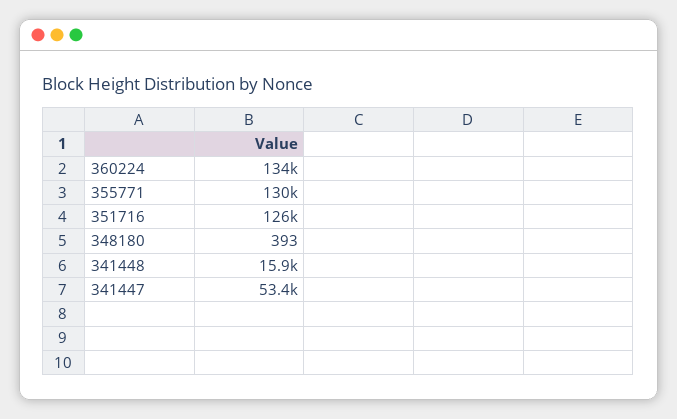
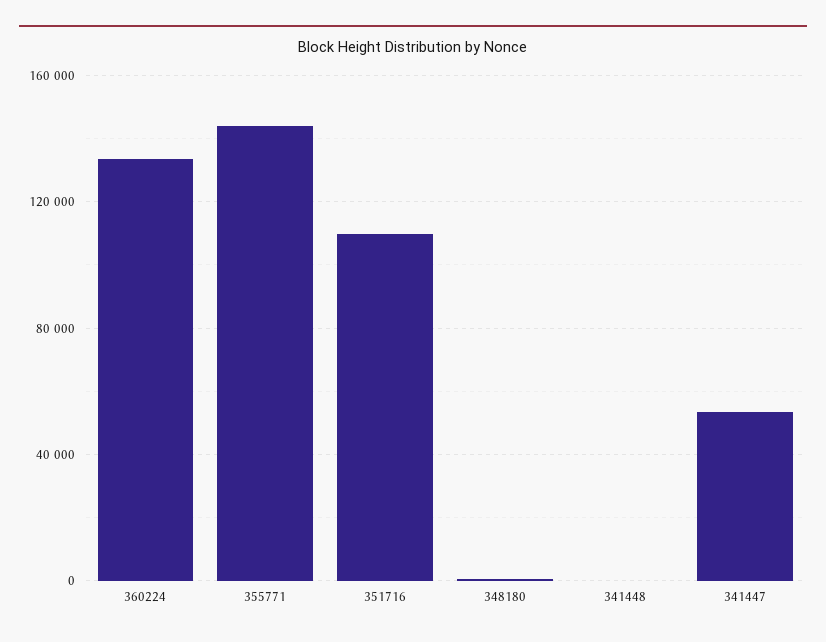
  {
    "360224": 134000,
-   "355771": 130000,
+   "355771": 145000,
-   "351716": 126000,
+   "351716": 110000,
    "348180": 393,
-   "341448": 15900,
+   "341448": 0,
    "341447": 53400
  }

